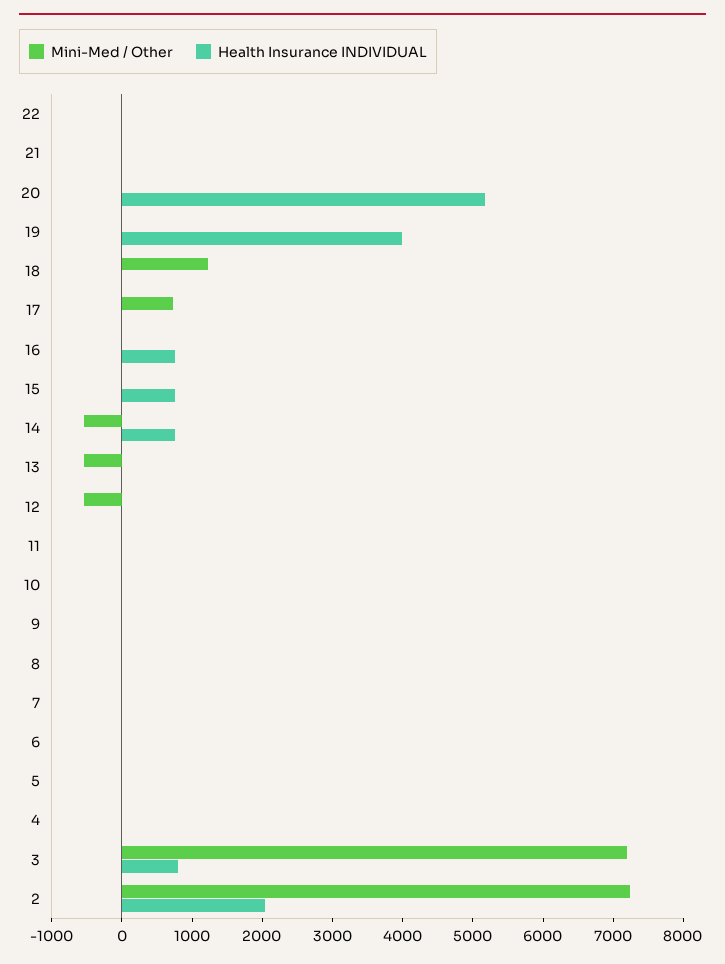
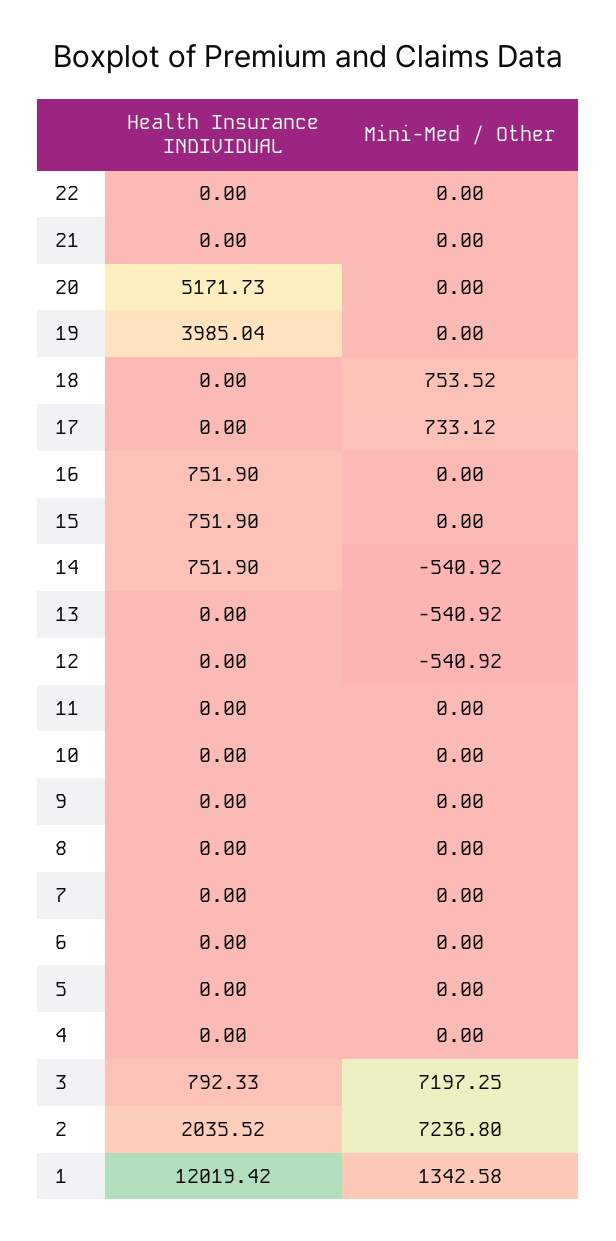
  {
    "Mini-Med / Other": {
      "22": 0,
      "21": 0,
      "20": 0,
      "19": 0,
-     "18": 1200,
+     "18": 753.52,
      "17": 733.12,
      "16": 0,
      "15": 0,
      "14": -540.92,
      "13": -540.92,
      "12": -540.92,
      "11": 0,
      "10": 0,
      "9": 0,
      "8": 0,
      "7": 0,
      "6": 0,
      "5": 0,
      "4": 0,
      "3": 7197.25,
-     "2": 7236.8
+     "2": 7236.8,
+     "1": 1342.58
    },
    "Health Insurance INDIVIDUAL": {
      "22": 0,
      "21": 0,
      "20": 5171.73,
      "19": 3985.04,
      "18": 0,
      "17": 0,
      "16": 751.9,
      "15": 751.9,
      "14": 751.9,
      "13": 0,
      "12": 0,
      "11": 0,
      "10": 0,
      "9": 0,
      "8": 0,
      "7": 0,
      "6": 0,
      "5": 0,
      "4": 0,
      "3": 792.33,
-     "2": 2035.52
+     "2": 2035.52,
+     "1": 12019.42
    }
  }

